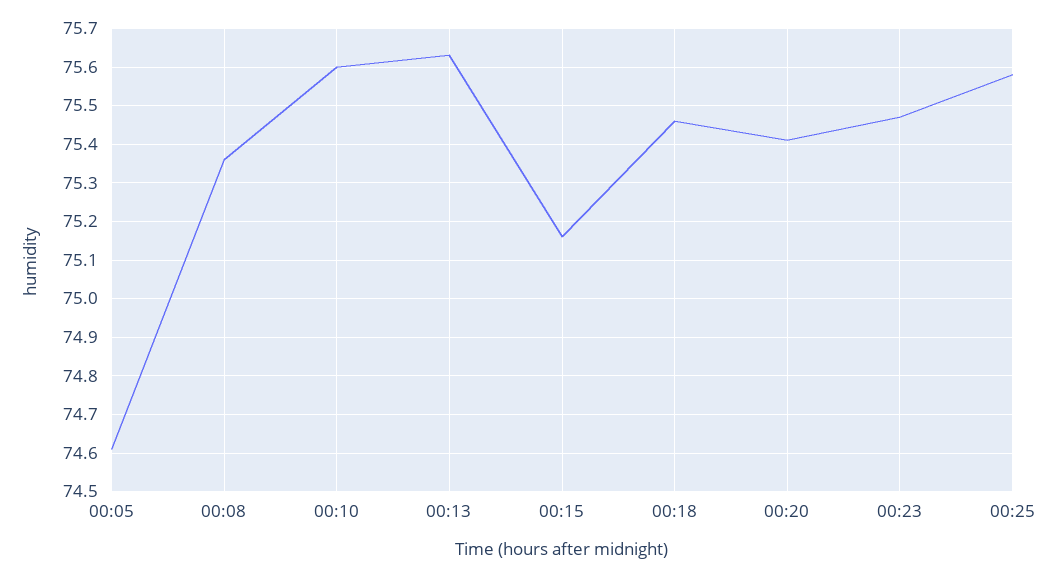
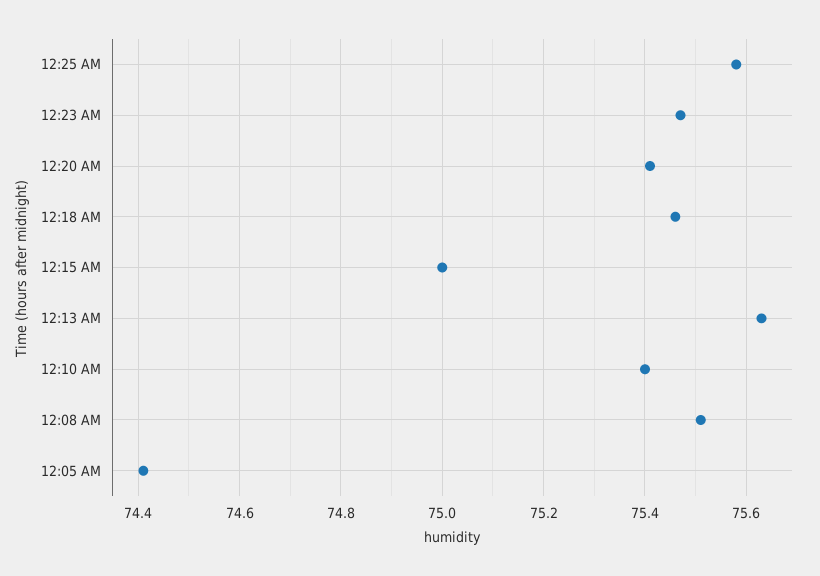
  {
-   "00:05": 74.6,
+   "00:05": 74.4,
-   "00:08": 75.35,
+   "00:08": 75.5,
-   "00:10": 75.6,
+   "00:10": 75.4,
    "00:13": 75.65,
-   "00:15": 75.15,
+   "00:15": 75,
    "00:18": 75.45,
    "00:20": 75.4,
    "00:23": 75.45,
    "00:25": 75.6
  }

